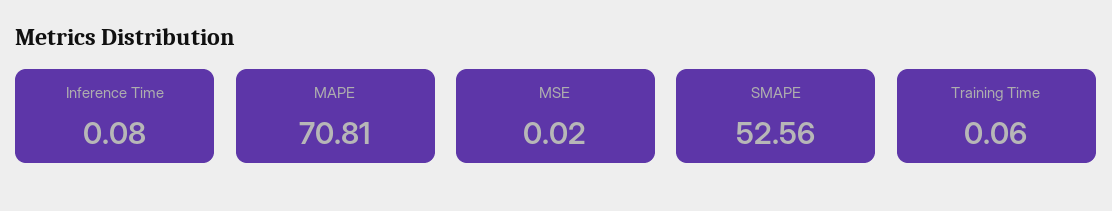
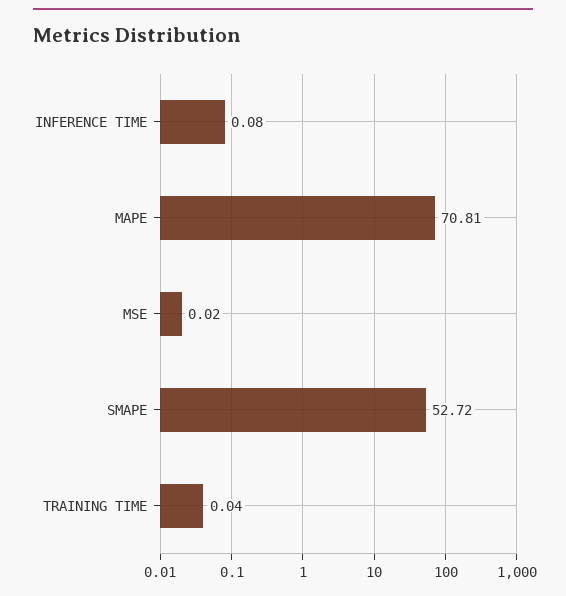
  {
    "Inference Time": 0.08,
    "MAPE": 70.81,
    "MSE": 0.02,
-   "SMAPE": 52.56,
+   "SMAPE": 52.72,
-   "Training Time": 0.06
+   "Training Time": 0.04
  }

